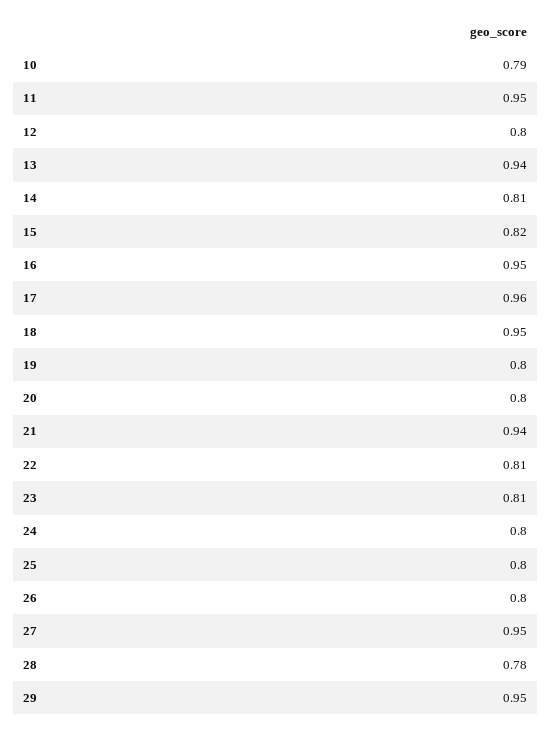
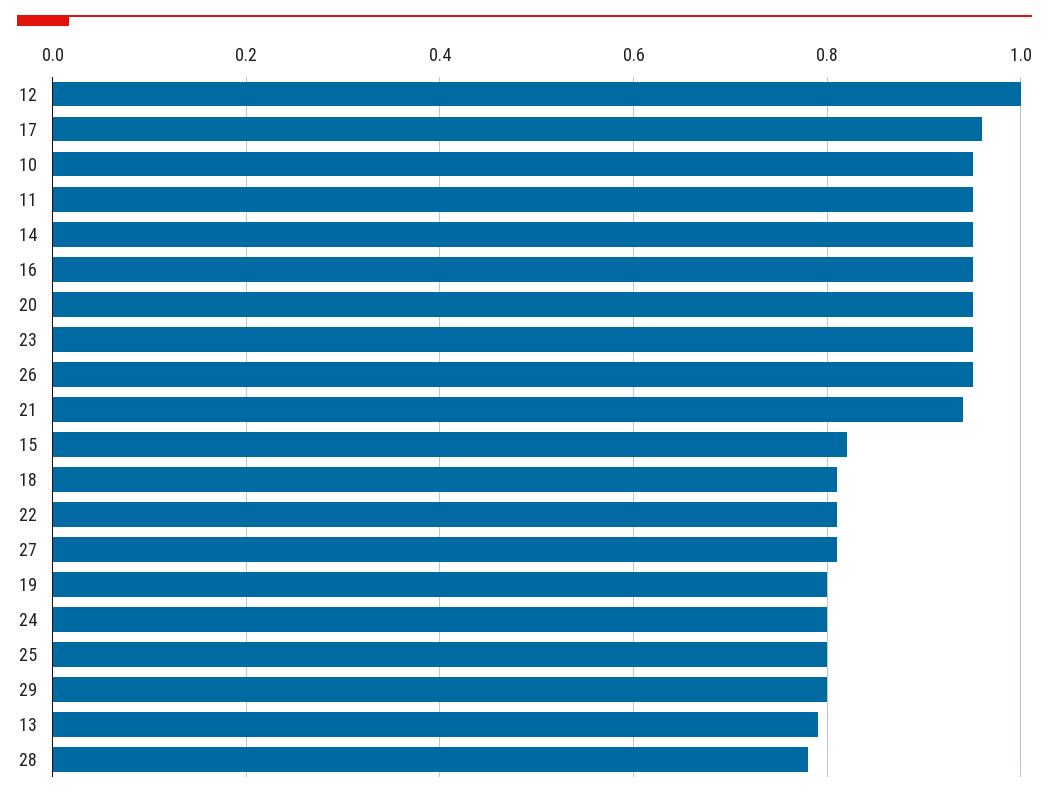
  {
-   "10": 0.79,
+   "10": 0.95,
    "11": 0.95,
-   "12": 0.8,
+   "12": 1,
-   "13": 0.94,
+   "13": 0.8,
-   "14": 0.81,
+   "14": 0.95,
    "15": 0.82,
    "16": 0.95,
    "17": 0.96,
-   "18": 0.95,
+   "18": 0.8,
    "19": 0.8,
-   "20": 0.8,
+   "20": 0.95,
    "21": 0.94,
    "22": 0.81,
-   "23": 0.81,
+   "23": 0.95,
    "24": 0.8,
    "25": 0.8,
-   "26": 0.8,
+   "26": 0.95,
-   "27": 0.95,
+   "27": 0.8,
    "28": 0.78,
-   "29": 0.95
+   "29": 0.8
  }

